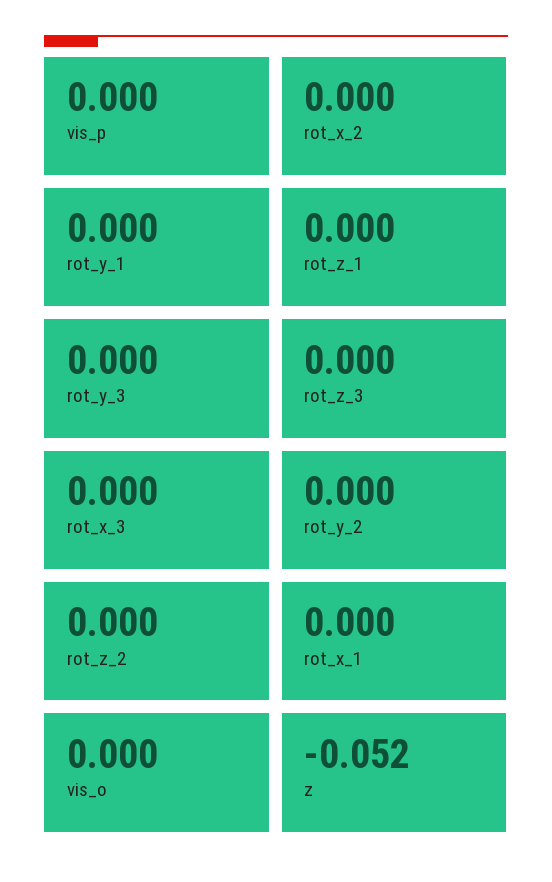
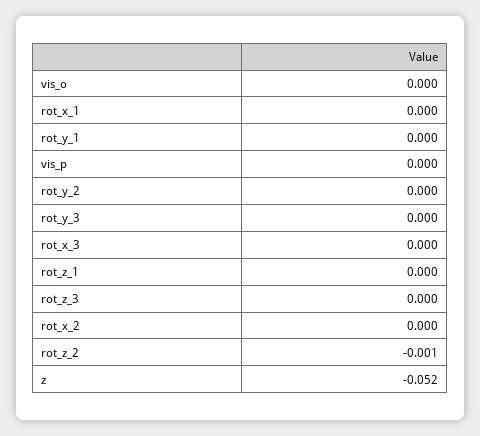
  {
    "vis_p": 0,
    "rot_x_2": 0,
    "rot_y_1": 0,
    "rot_z_1": 0,
    "rot_y_3": 0,
    "rot_z_3": 0,
    "rot_x_3": 0,
    "rot_y_2": 0,
-   "rot_z_2": 0,
+   "rot_z_2": -0.001,
    "rot_x_1": 0,
    "vis_o": 0,
    "z": -0.052
  }

